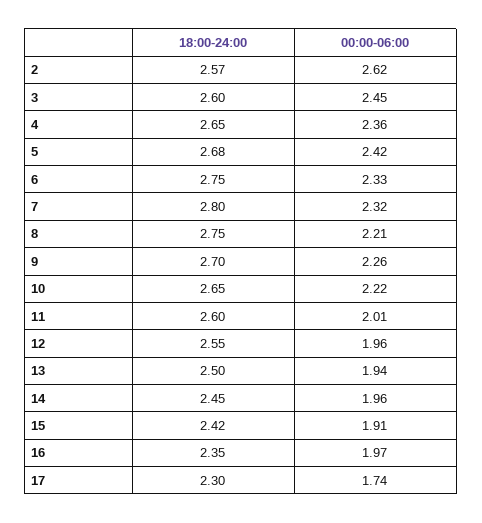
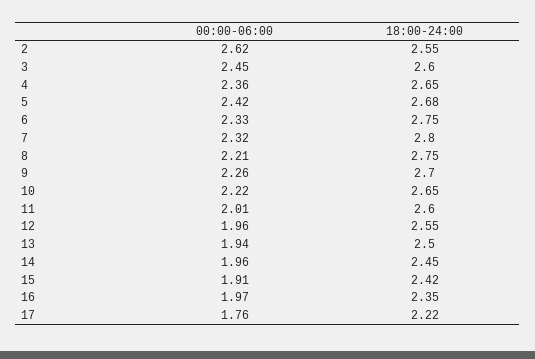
  {
    "18:00-24:00": {
-     "2": 2.57,
+     "2": 2.55,
      "3": 2.6,
      "4": 2.65,
      "5": 2.68,
      "6": 2.75,
      "7": 2.8,
      "8": 2.75,
      "9": 2.7,
      "10": 2.65,
      "11": 2.6,
      "12": 2.55,
      "13": 2.5,
      "14": 2.45,
      "15": 2.42,
      "16": 2.35,
-     "17": 2.3
+     "17": 2.22
    },
    "00:00-06:00": {
      "2": 2.62,
      "3": 2.45,
      "4": 2.36,
      "5": 2.42,
      "6": 2.33,
      "7": 2.32,
      "8": 2.21,
      "9": 2.26,
      "10": 2.22,
      "11": 2.01,
      "12": 1.96,
      "13": 1.94,
      "14": 1.96,
      "15": 1.91,
      "16": 1.97,
-     "17": 1.74
+     "17": 1.76
    }
  }

